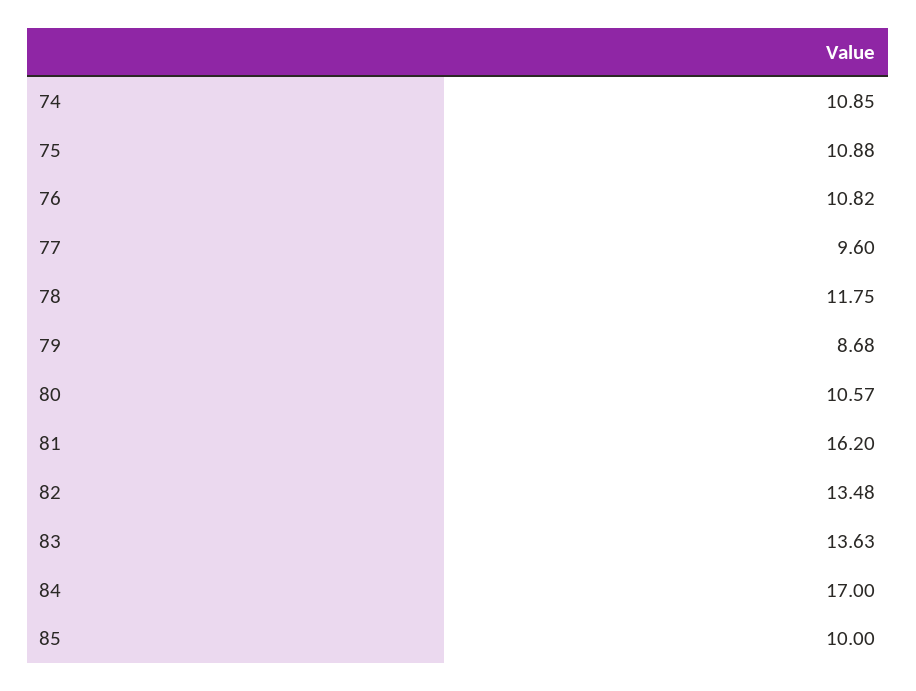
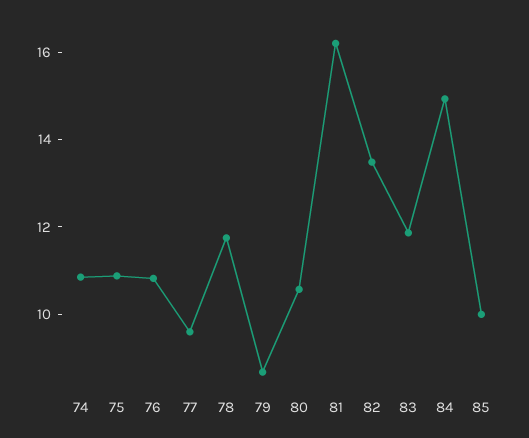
  {
    "74": 10.85,
    "75": 10.88,
    "76": 10.82,
    "77": 9.6,
    "78": 11.75,
    "79": 8.68,
    "80": 10.57,
    "81": 16.2,
    "82": 13.48,
-   "83": 13.63,
+   "83": 12,
-   "84": 17,
+   "84": 15,
    "85": 10
  }

